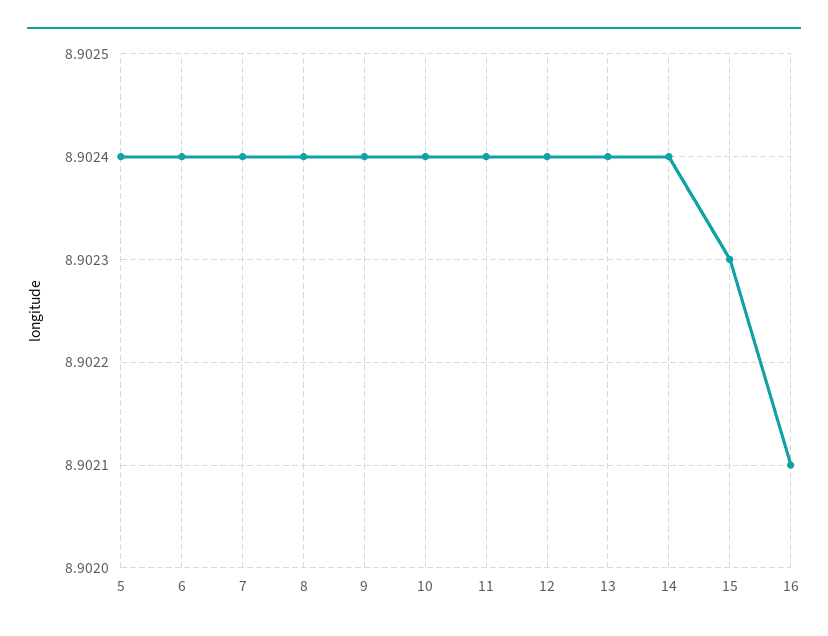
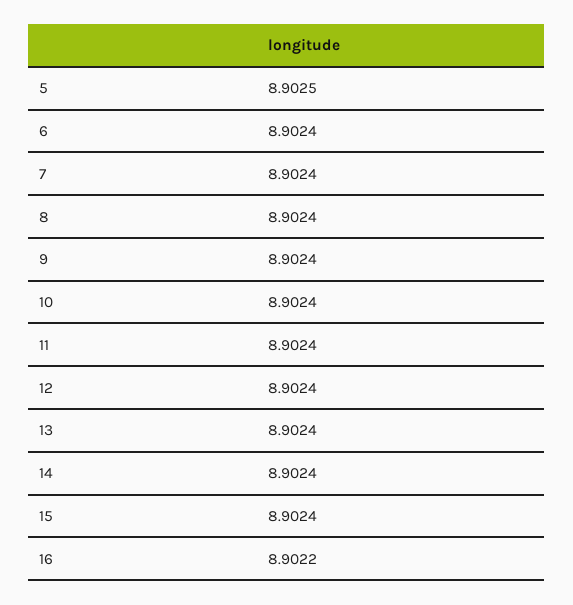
  {
-   "5": 8.9024,
+   "5": 8.9025,
    "6": 8.9024,
    "7": 8.9024,
    "8": 8.9024,
    "9": 8.9024,
    "10": 8.9024,
    "11": 8.9024,
    "12": 8.9024,
    "13": 8.9024,
    "14": 8.9024,
-   "15": 8.9023,
+   "15": 8.9024,
-   "16": 8.9021
+   "16": 8.9022
  }

